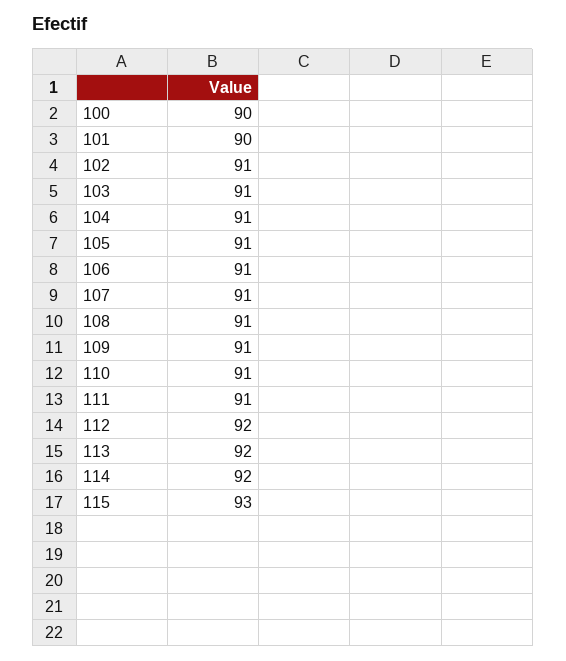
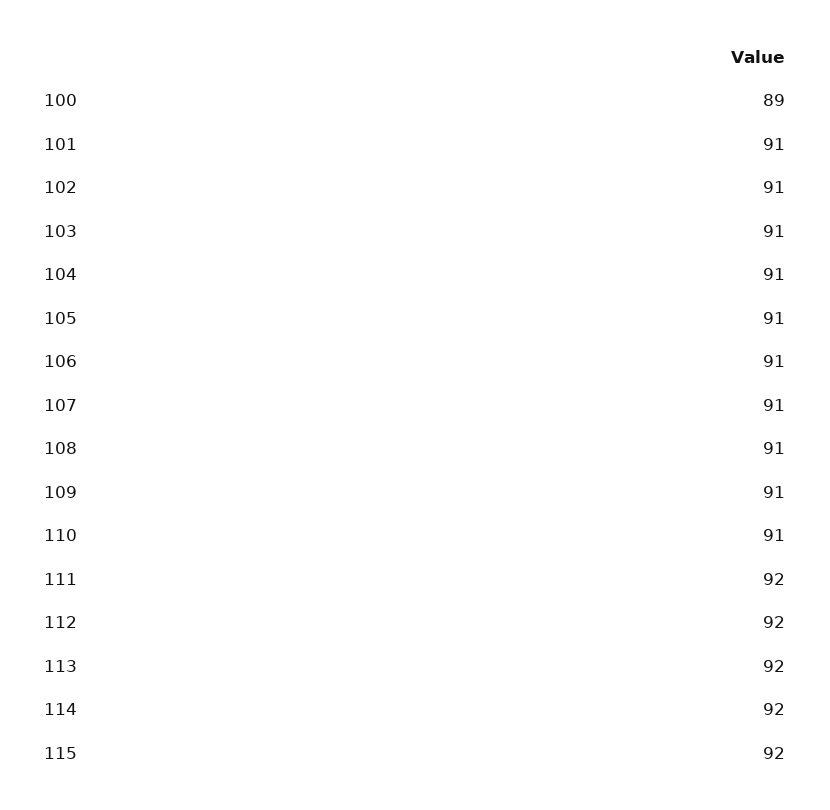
  {
-   "100": 90,
+   "100": 89,
-   "101": 90,
+   "101": 91,
    "102": 91,
    "103": 91,
    "104": 91,
    "105": 91,
    "106": 91,
    "107": 91,
    "108": 91,
    "109": 91,
    "110": 91,
-   "111": 91,
+   "111": 92,
    "112": 92,
    "113": 92,
    "114": 92,
-   "115": 93
+   "115": 92
  }

